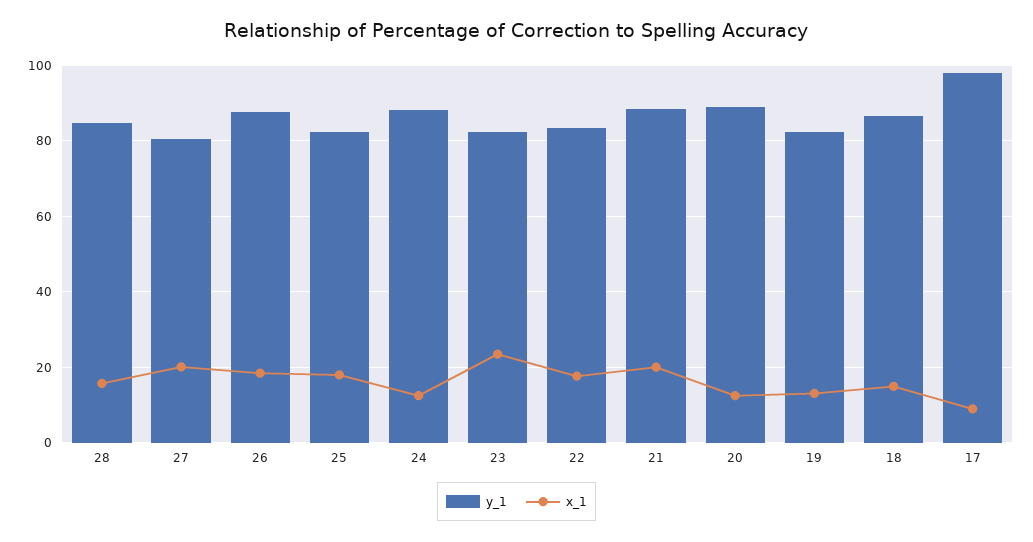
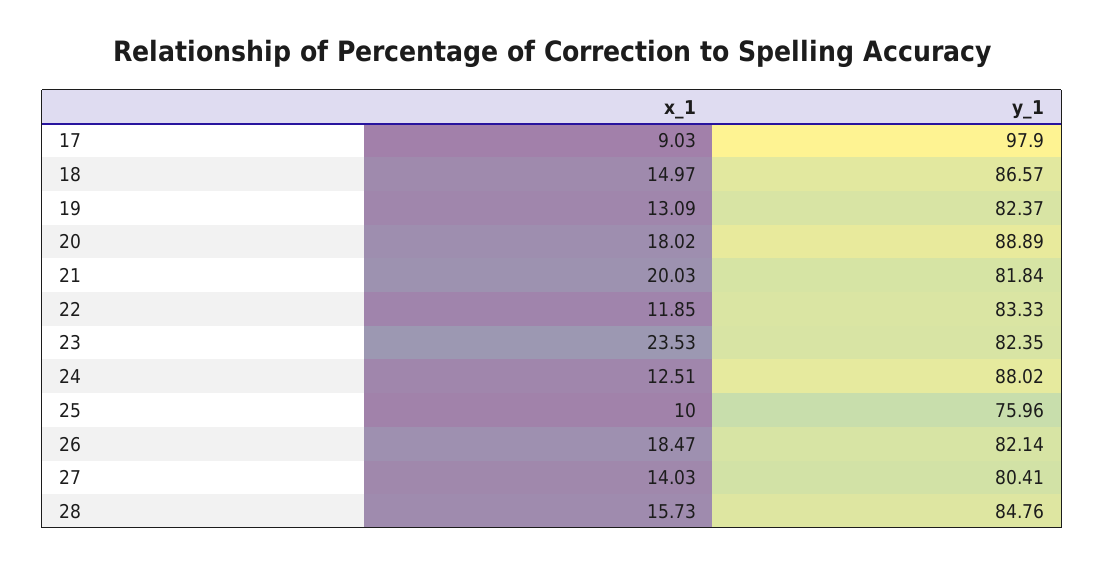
  {
    "y_1": {
      "28": 84.76,
      "27": 80.41,
-     "26": 88,
+     "26": 82.14,
-     "25": 82,
+     "25": 75.96,
      "24": 88.02,
      "23": 82.35,
      "22": 83.33,
-     "21": 88,
+     "21": 81.84,
      "20": 88.89,
      "19": 82.37,
      "18": 86.57,
      "17": 97.9
    },
    "x_1": {
      "28": 15.73,
-     "27": 20,
+     "27": 14.03,
      "26": 18.47,
-     "25": 18,
+     "25": 10,
      "24": 12.51,
      "23": 23.53,
-     "22": 18,
+     "22": 11.85,
      "21": 20.03,
-     "20": 12,
+     "20": 18.02,
      "19": 13.09,
      "18": 14.97,
      "17": 9.03
    }
  }

